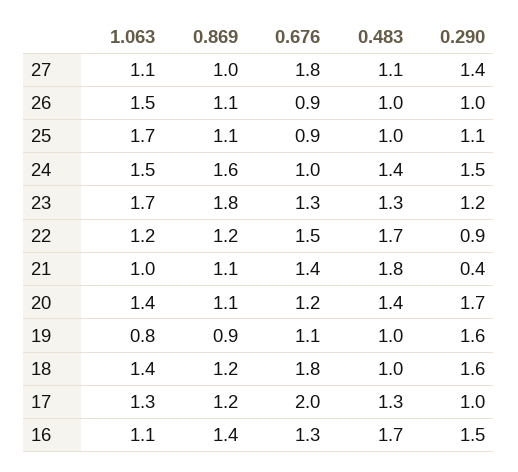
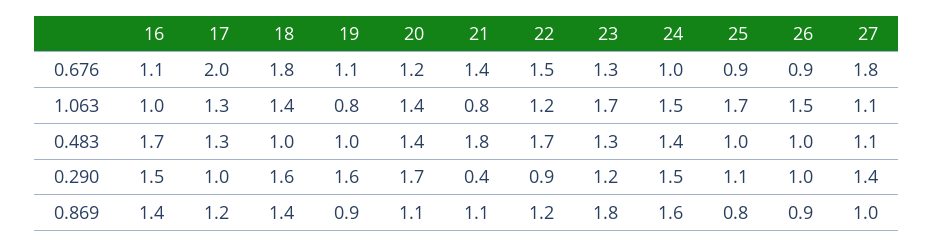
  {
    "1.063": {
      "27": 1.1,
      "26": 1.5,
      "25": 1.7,
      "24": 1.5,
      "23": 1.7,
      "22": 1.2,
-     "21": 1,
+     "21": 0.8,
      "20": 1.4,
      "19": 0.8,
      "18": 1.4,
      "17": 1.3,
-     "16": 1.1
+     "16": 1
    },
    "0.869": {
      "27": 1,
-     "26": 1.1,
+     "26": 0.9,
-     "25": 1.1,
+     "25": 0.8,
      "24": 1.6,
      "23": 1.8,
      "22": 1.2,
      "21": 1.1,
      "20": 1.1,
      "19": 0.9,
-     "18": 1.2,
+     "18": 1.4,
      "17": 1.2,
      "16": 1.4
    },
    "0.676": {
      "27": 1.8,
      "26": 0.9,
      "25": 0.9,
      "24": 1,
      "23": 1.3,
      "22": 1.5,
      "21": 1.4,
      "20": 1.2,
      "19": 1.1,
      "18": 1.8,
      "17": 2,
-     "16": 1.3
+     "16": 1.1
    },
    "0.483": {
      "27": 1.1,
      "26": 1,
      "25": 1,
      "24": 1.4,
      "23": 1.3,
      "22": 1.7,
      "21": 1.8,
      "20": 1.4,
      "19": 1,
      "18": 1,
      "17": 1.3,
      "16": 1.7
    },
    "0.290": {
      "27": 1.4,
      "26": 1,
      "25": 1.1,
      "24": 1.5,
      "23": 1.2,
      "22": 0.9,
      "21": 0.4,
      "20": 1.7,
      "19": 1.6,
      "18": 1.6,
      "17": 1,
      "16": 1.5
    }
  }

